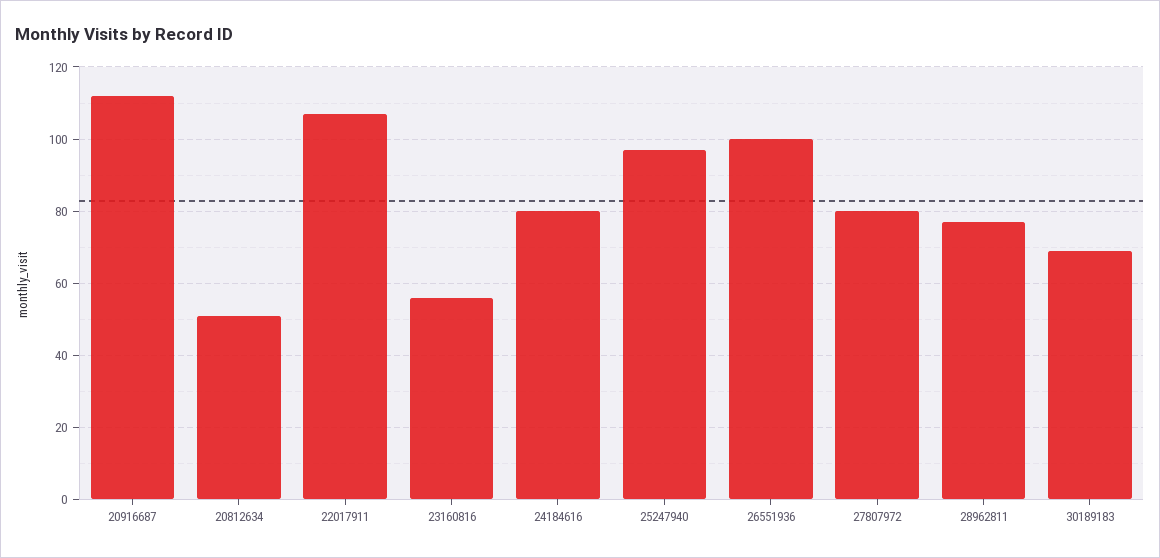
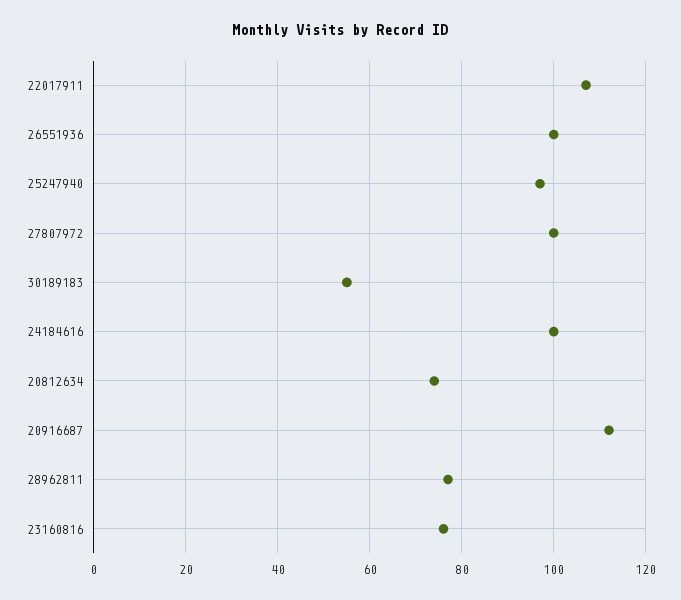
  {
    "20916687": 110,
-   "20812634": 50,
+   "20812634": 75,
    "22017911": 105,
-   "23160816": 55,
+   "23160816": 75,
-   "24184616": 80,
+   "24184616": 100,
    "25247940": 95,
    "26551936": 100,
-   "27807972": 80,
+   "27807972": 100,
    "28962811": 75,
-   "30189183": 70
+   "30189183": 55
  }

